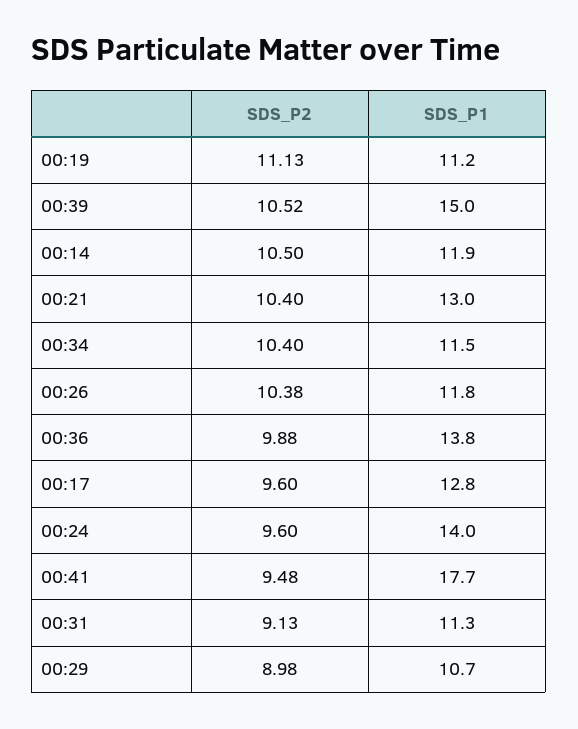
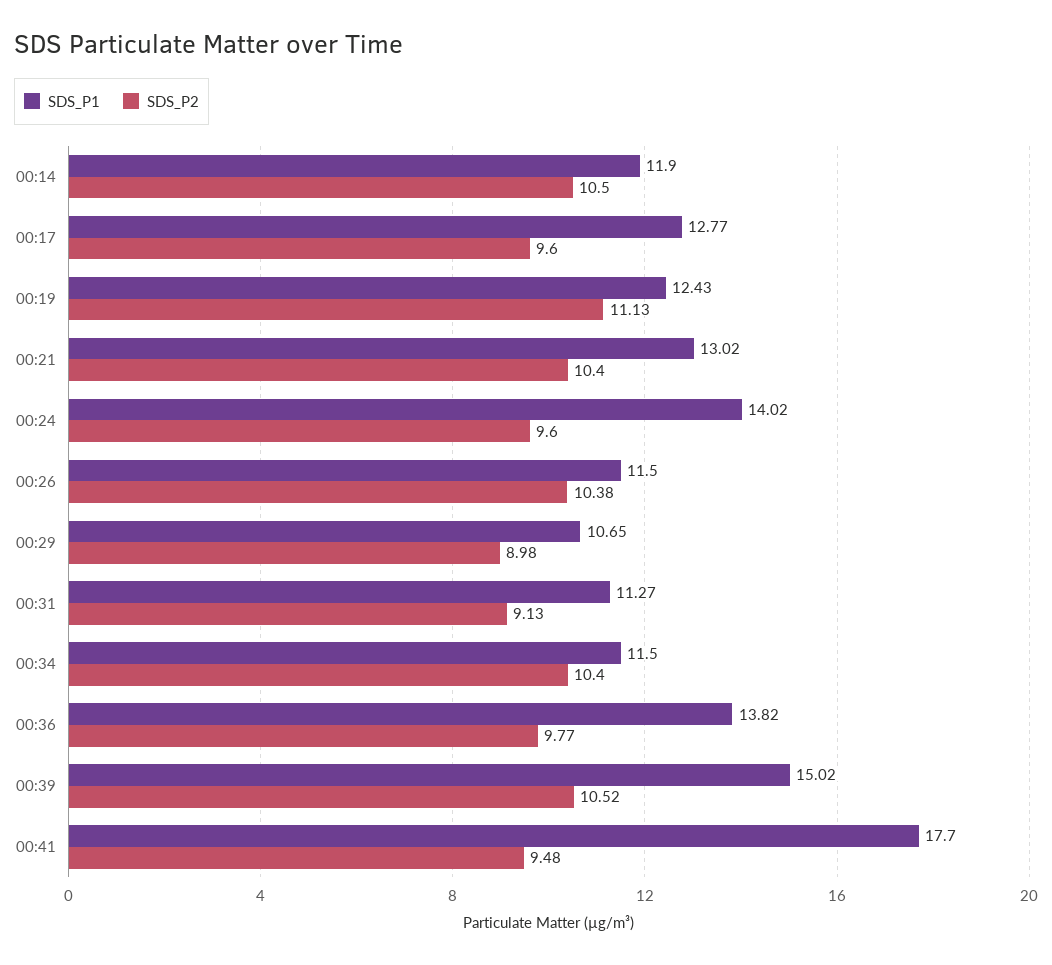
  {
    "SDS_P2": {
      "00:19": 11.13,
      "00:39": 10.52,
      "00:14": 10.5,
      "00:21": 10.4,
      "00:34": 10.4,
      "00:26": 10.38,
-     "00:36": 9.88,
+     "00:36": 9.77,
      "00:17": 9.6,
      "00:24": 9.6,
      "00:41": 9.48,
      "00:31": 9.13,
      "00:29": 8.98
    },
    "SDS_P1": {
-     "00:19": 11.2,
+     "00:19": 12.43,
      "00:39": 15.02,
      "00:14": 11.9,
      "00:21": 13.02,
      "00:34": 11.5,
-     "00:26": 11.8,
+     "00:26": 11.5,
      "00:36": 13.82,
      "00:17": 12.77,
      "00:24": 14.02,
      "00:41": 17.7,
      "00:31": 11.27,
      "00:29": 10.65
    }
  }

